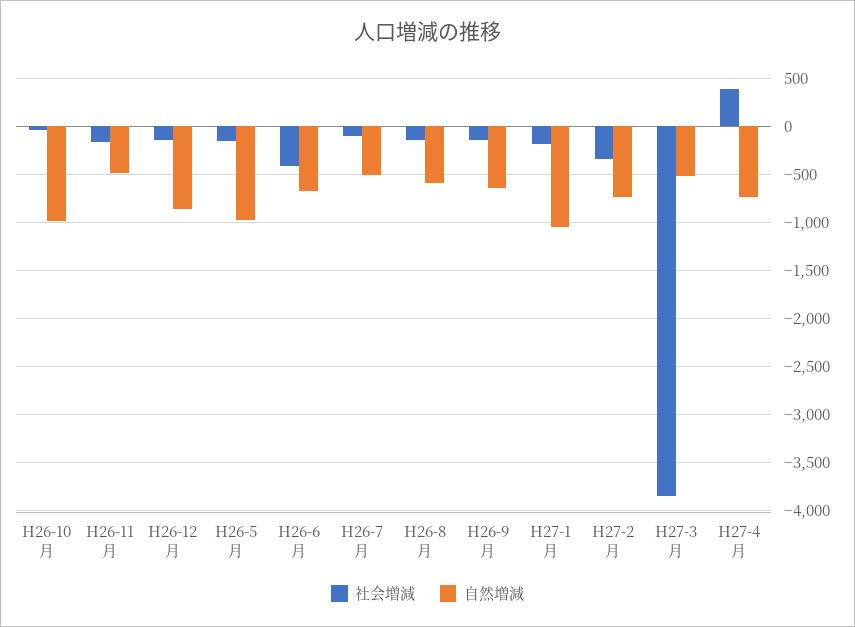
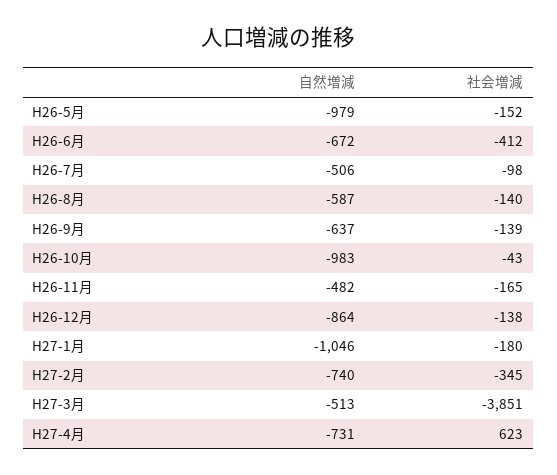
  {
    "社会増減": {
      "H26-10月": -43,
      "H26-11月": -165,
      "H26-12月": -138,
      "H26-5月": -152,
      "H26-6月": -412,
      "H26-7月": -98,
      "H26-8月": -140,
      "H26-9月": -139,
      "H27-1月": -180,
      "H27-2月": -345,
      "H27-3月": -3851,
-     "H27-4月": 400
+     "H27-4月": 623
    },
    "自然増減": {
      "H26-10月": -983,
      "H26-11月": -482,
      "H26-12月": -864,
      "H26-5月": -979,
      "H26-6月": -672,
      "H26-7月": -506,
      "H26-8月": -587,
      "H26-9月": -637,
      "H27-1月": -1046,
      "H27-2月": -740,
      "H27-3月": -513,
      "H27-4月": -731
    }
  }

